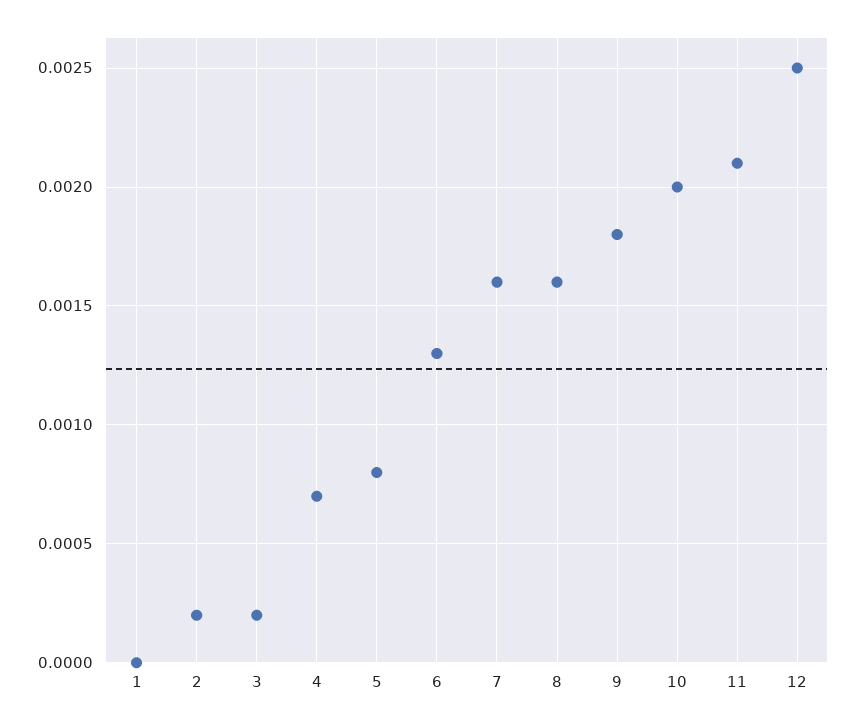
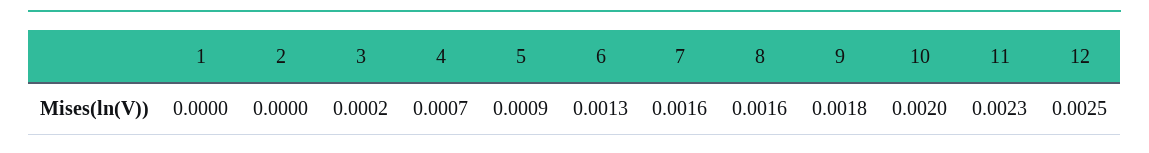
  {
    "1": 0,
-   "2": 0.0002,
+   "2": 0,
    "3": 0.0002,
    "4": 0.0007,
-   "5": 0.0008,
+   "5": 0.0009,
    "6": 0.0013,
    "7": 0.0016,
    "8": 0.0016,
    "9": 0.0018,
    "10": 0.002,
-   "11": 0.0021,
+   "11": 0.0023,
    "12": 0.0025
  }

